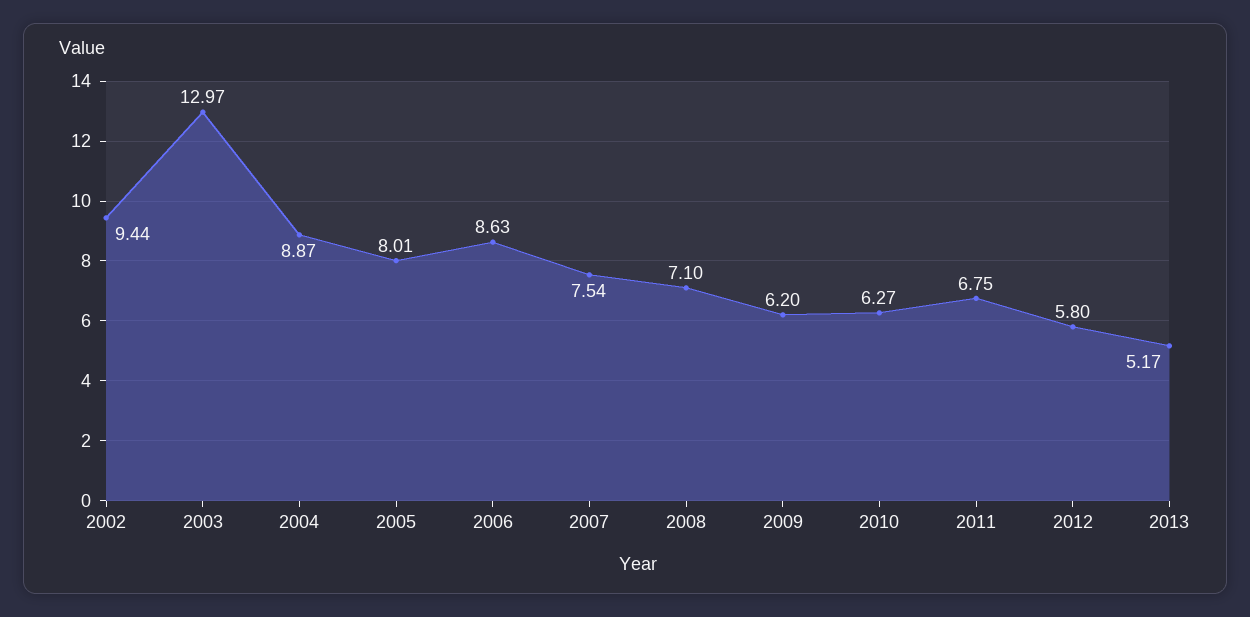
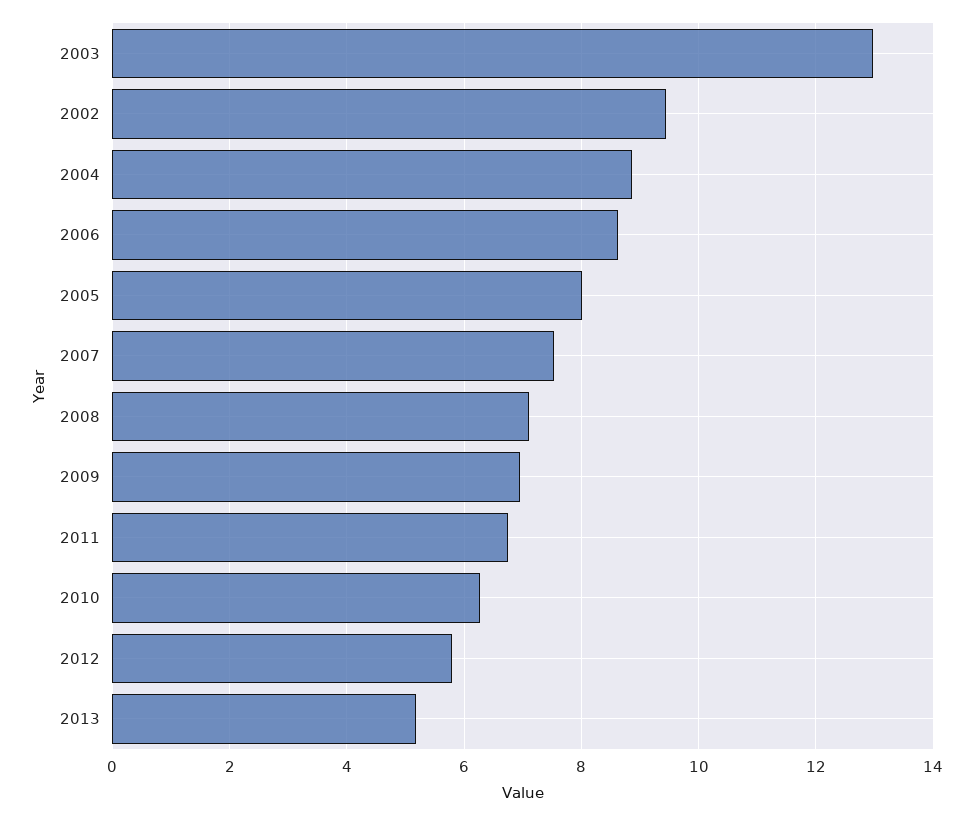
  {
    "2002": 9.44,
    "2003": 12.97,
    "2004": 8.87,
    "2005": 8.01,
    "2006": 8.63,
    "2007": 7.54,
    "2008": 7.1,
-   "2009": 6.2,
+   "2009": 7,
    "2010": 6.27,
    "2011": 6.75,
    "2012": 5.8,
    "2013": 5.17
  }

